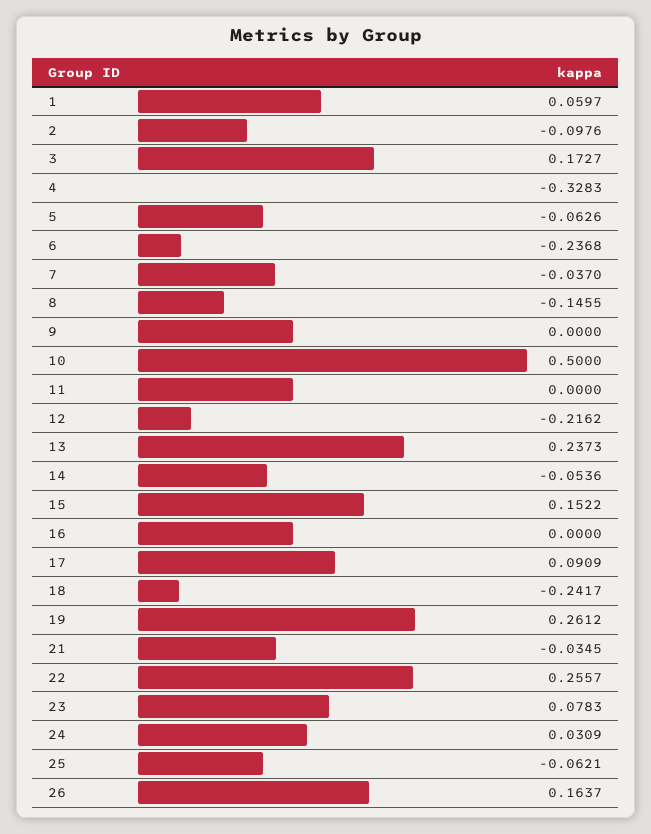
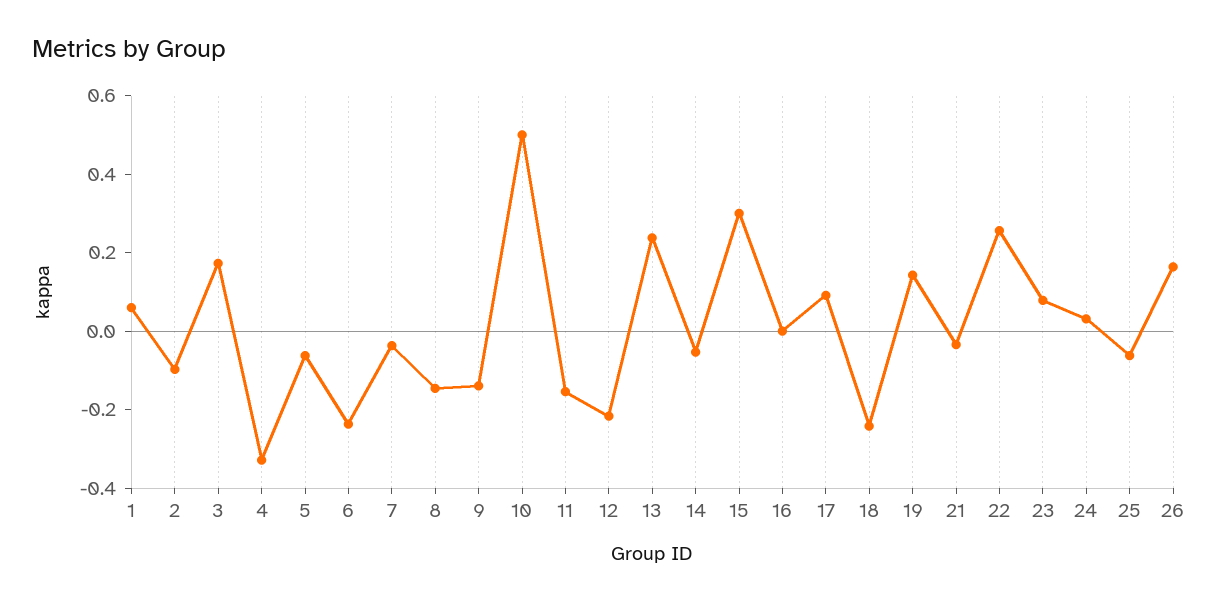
  {
    "1": 0.0597,
    "2": -0.0976,
    "3": 0.1727,
    "4": -0.3283,
    "5": -0.0626,
    "6": -0.2368,
    "7": -0.037,
    "8": -0.1455,
-   "9": 0,
+   "9": -0.15,
    "10": 0.5,
-   "11": 0,
+   "11": -0.15,
    "12": -0.2162,
    "13": 0.2373,
    "14": -0.0536,
-   "15": 0.1522,
+   "15": 0.3,
    "16": 0,
    "17": 0.0909,
    "18": -0.2417,
-   "19": 0.2612,
+   "19": 0.15,
    "21": -0.0345,
    "22": 0.2557,
    "23": 0.0783,
    "24": 0.0309,
    "25": -0.0621,
    "26": 0.1637
  }

